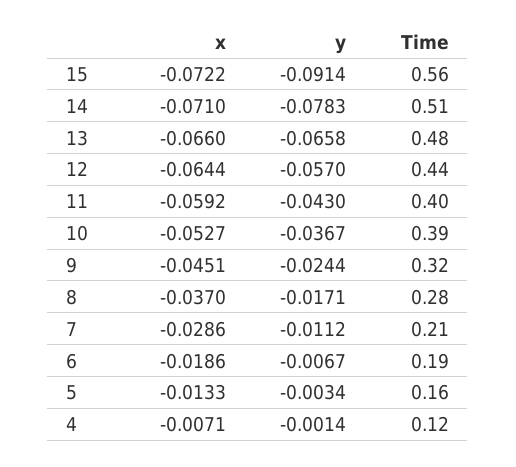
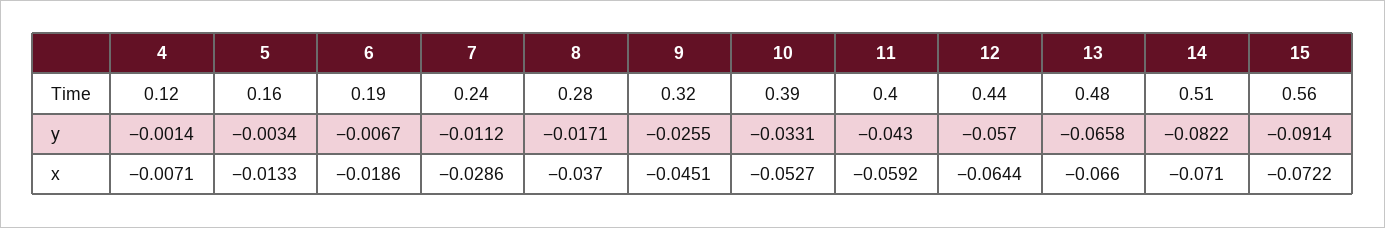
  {
    "x": {
      "15": -0.0722,
      "14": -0.071,
      "13": -0.066,
      "12": -0.0644,
      "11": -0.0592,
      "10": -0.0527,
      "9": -0.0451,
      "8": -0.037,
      "7": -0.0286,
      "6": -0.0186,
      "5": -0.0133,
      "4": -0.0071
    },
    "y": {
      "15": -0.0914,
-     "14": -0.0783,
+     "14": -0.0822,
      "13": -0.0658,
      "12": -0.057,
      "11": -0.043,
-     "10": -0.0367,
+     "10": -0.0331,
-     "9": -0.0244,
+     "9": -0.0255,
      "8": -0.0171,
      "7": -0.0112,
      "6": -0.0067,
      "5": -0.0034,
      "4": -0.0014
    },
    "Time": {
      "15": 0.56,
      "14": 0.51,
      "13": 0.48,
      "12": 0.44,
      "11": 0.4,
      "10": 0.39,
      "9": 0.32,
      "8": 0.28,
-     "7": 0.21,
+     "7": 0.24,
      "6": 0.19,
      "5": 0.16,
      "4": 0.12
    }
  }

